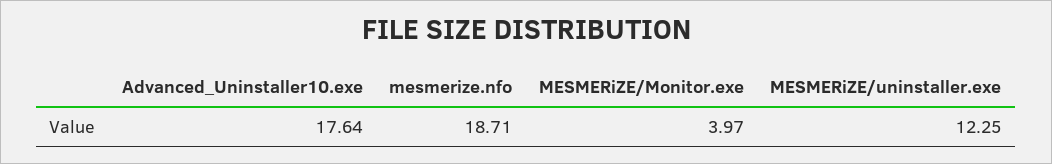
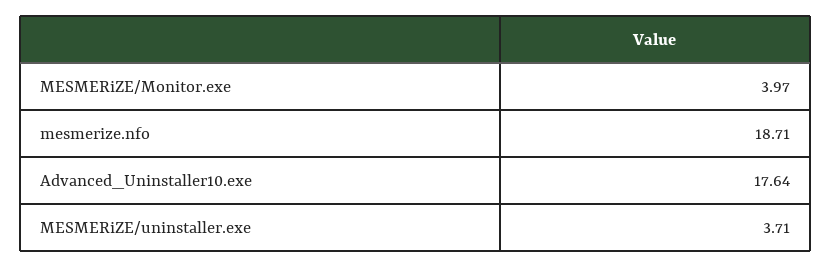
  {
    "Advanced_Uninstaller10.exe": 17.64,
    "mesmerize.nfo": 18.71,
    "MESMERiZE/Monitor.exe": 3.97,
-   "MESMERiZE/uninstaller.exe": 12.25
+   "MESMERiZE/uninstaller.exe": 3.71
  }

